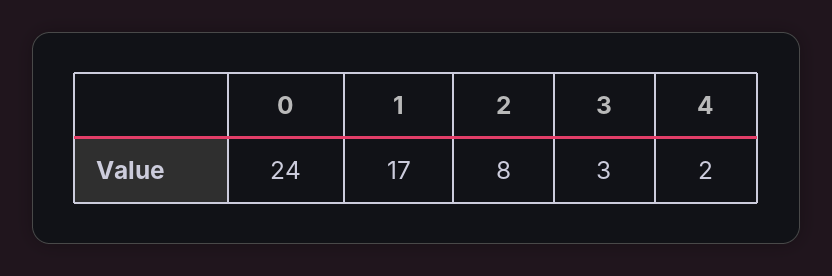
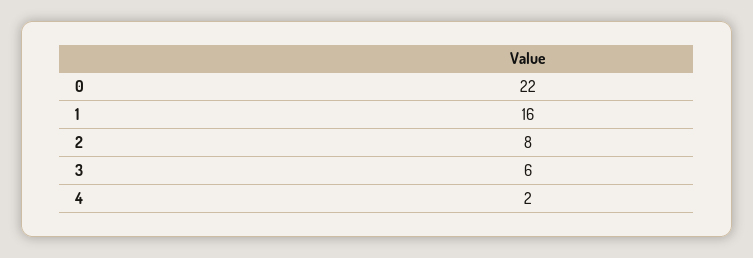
  {
-   "0": 24,
+   "0": 22,
-   "1": 17,
+   "1": 16,
    "2": 8,
-   "3": 3,
+   "3": 6,
    "4": 2
  }

